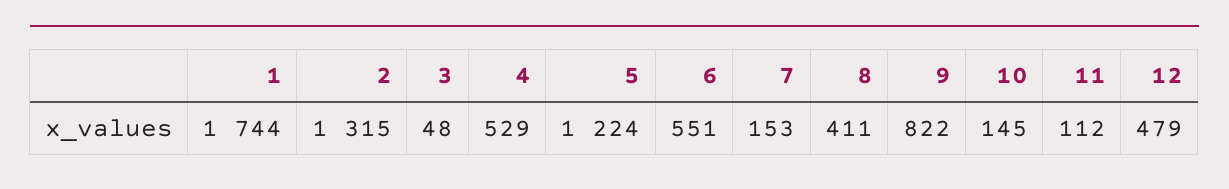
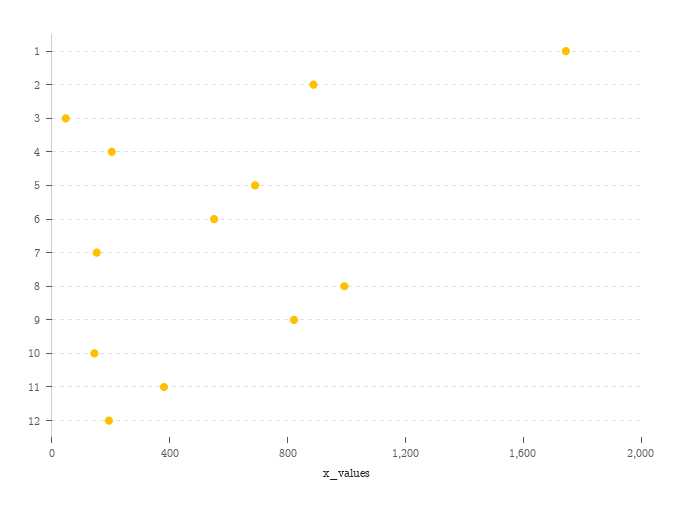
  {
    "1": 1744,
-   "2": 1315,
+   "2": 900,
    "3": 48,
-   "4": 529,
+   "4": 200,
-   "5": 1224,
+   "5": 700,
    "6": 551,
    "7": 153,
-   "8": 411,
+   "8": 1000,
    "9": 822,
    "10": 145,
-   "11": 112,
+   "11": 400,
-   "12": 479
+   "12": 200
  }

